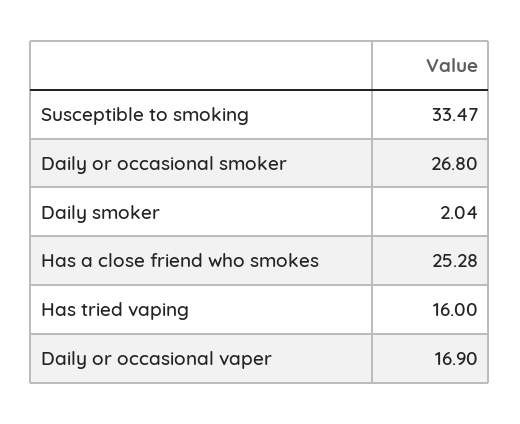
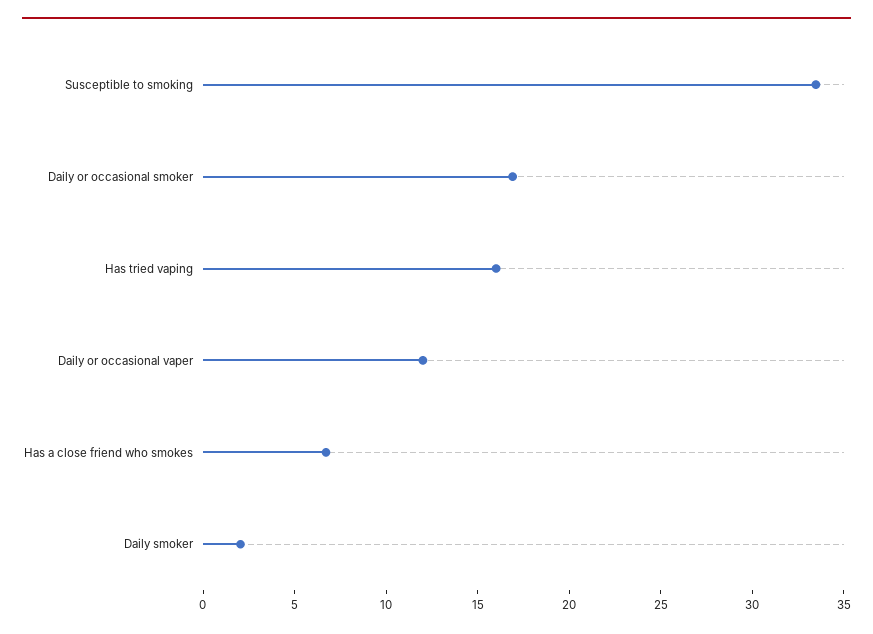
  {
    "Susceptible to smoking": 33.47,
-   "Daily or occasional smoker": 26.8,
+   "Daily or occasional smoker": 17,
    "Daily smoker": 2.04,
-   "Has a close friend who smokes": 25.28,
+   "Has a close friend who smokes": 7,
    "Has tried vaping": 16,
-   "Daily or occasional vaper": 16.9
+   "Daily or occasional vaper": 12
  }

